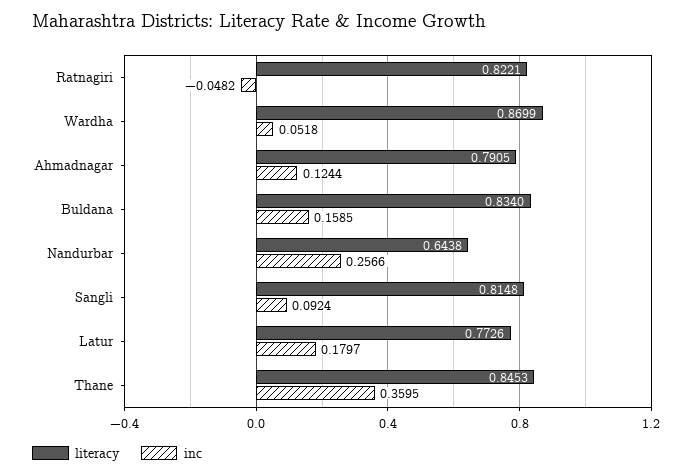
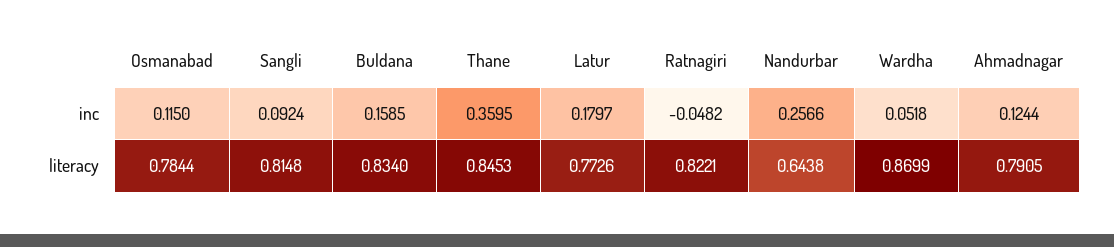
  {
    "literacy": {
      "Ratnagiri": 0.8221,
      "Wardha": 0.8699,
      "Ahmadnagar": 0.7905,
      "Buldana": 0.834,
      "Nandurbar": 0.6438,
      "Sangli": 0.8148,
      "Latur": 0.7726,
-     "Thane": 0.8453
+     "Thane": 0.8453,
+     "Osmanabad": 0.7844
    },
    "inc": {
      "Ratnagiri": -0.0482,
      "Wardha": 0.0518,
      "Ahmadnagar": 0.1244,
      "Buldana": 0.1585,
      "Nandurbar": 0.2566,
      "Sangli": 0.0924,
      "Latur": 0.1797,
-     "Thane": 0.3595
+     "Thane": 0.3595,
+     "Osmanabad": 0.115
    }
  }

